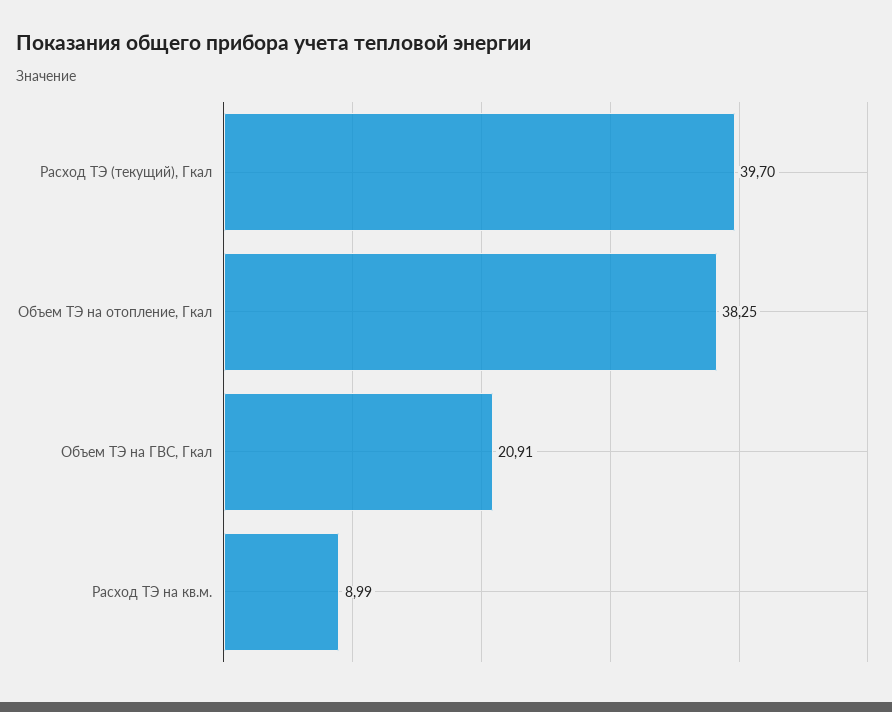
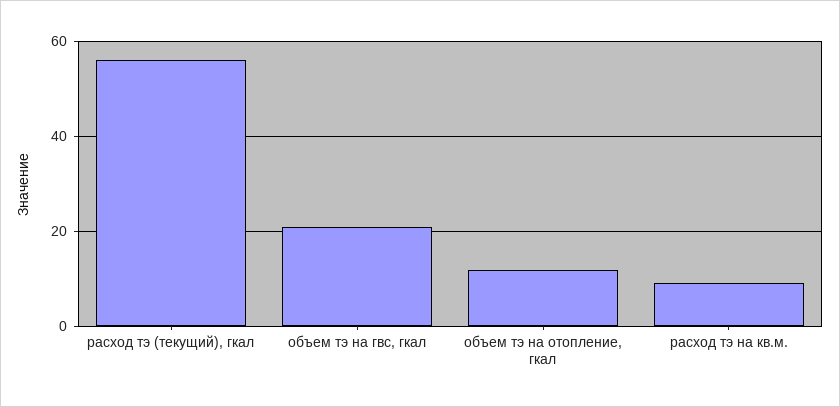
  {
-   "Расход ТЭ (текущий), Гкал": 39.7,
+   "Расход ТЭ (текущий), Гкал": 56,
-   "Объем ТЭ на отопление, Гкал": 38.25,
+   "Объем ТЭ на отопление, Гкал": 12,
    "Объем ТЭ на ГВС, Гкал": 20.91,
    "Расход ТЭ на кв.м.": 8.99
  }

